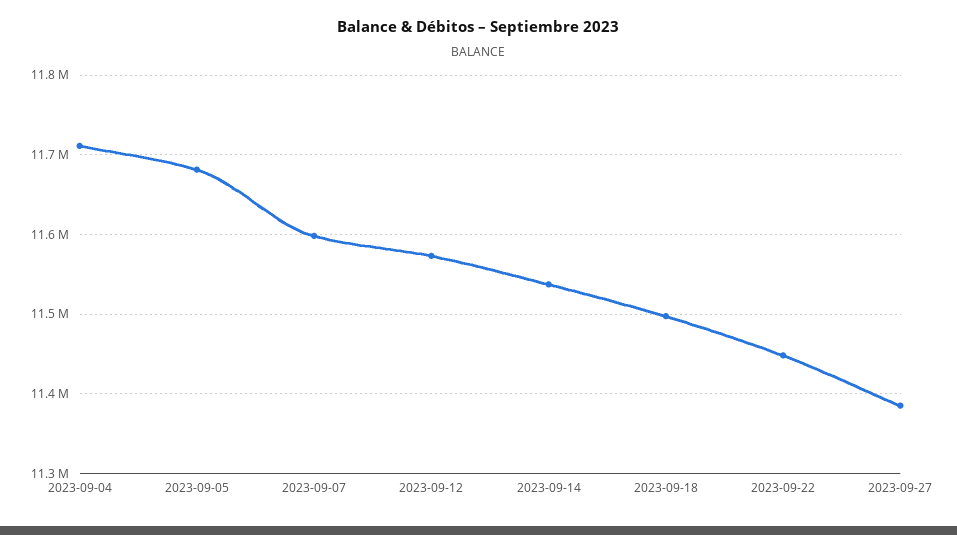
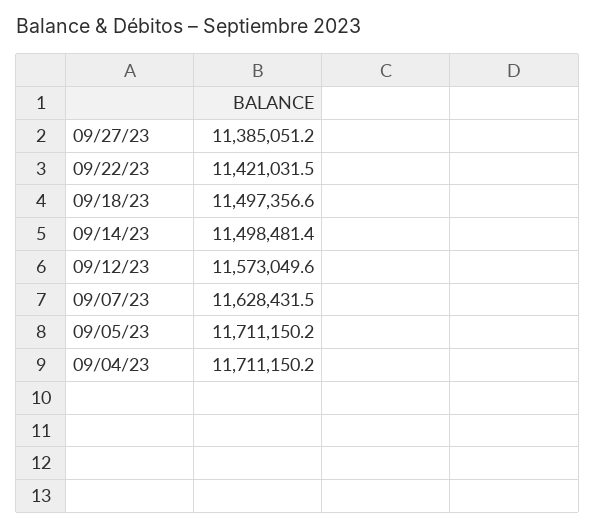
  {
    "2023-09-04": 11711150.2,
-   "2023-09-05": 11680000,
+   "2023-09-05": 11711150.2,
-   "2023-09-07": 11600000,
+   "2023-09-07": 11628431.5,
    "2023-09-12": 11573049.6,
-   "2023-09-14": 11540000,
+   "2023-09-14": 11498481.4,
    "2023-09-18": 11497356.6,
-   "2023-09-22": 11450000,
+   "2023-09-22": 11421031.5,
    "2023-09-27": 11385051.2
  }

